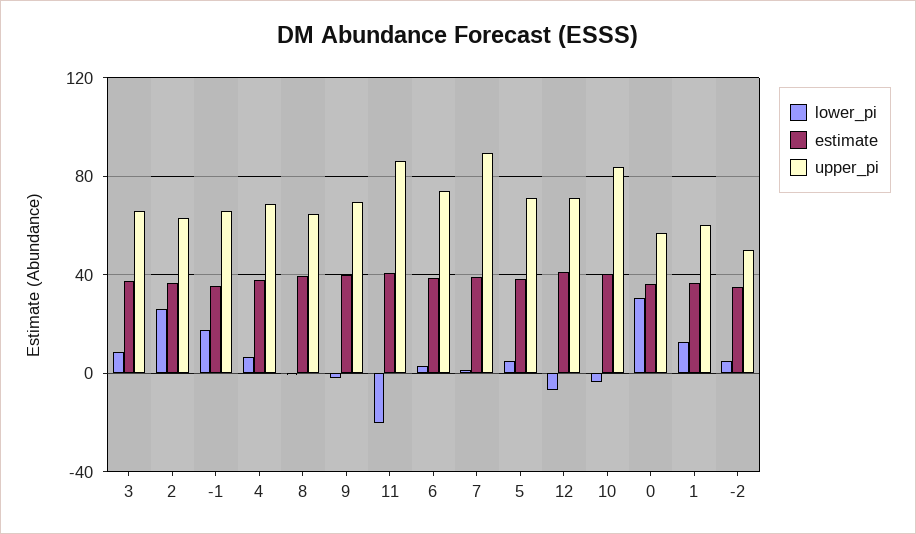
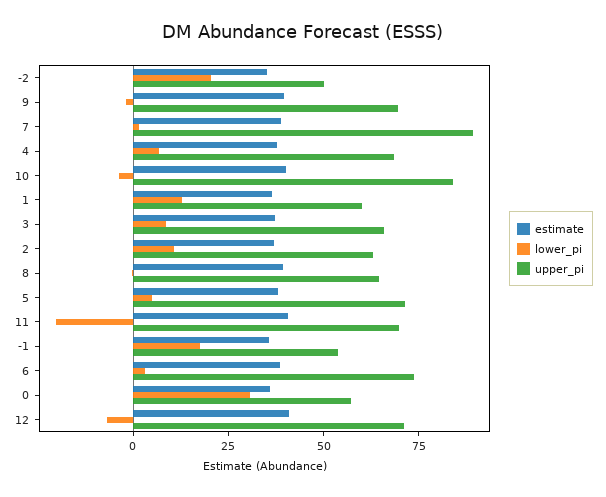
  {
    "lower_pi": {
      "3": 10,
-     "2": 25,
+     "2": 10,
      "-1": 20,
      "4": 5,
      "8": 0,
      "9": 0,
      "11": -20,
      "6": 5,
      "7": 0,
      "5": 5,
      "12": -5,
      "10": -5,
      "0": 30,
      "1": 15,
-     "-2": 5
+     "-2": 20
    },
    "estimate": {
      "3": 35,
      "2": 35,
      "-1": 35,
      "4": 40,
      "8": 40,
      "9": 40,
      "11": 40,
      "6": 40,
      "7": 40,
      "5": 40,
      "12": 40,
      "10": 40,
      "0": 35,
      "1": 35,
      "-2": 35
    },
    "upper_pi": {
      "3": 65,
      "2": 65,
-     "-1": 65,
+     "-1": 55,
      "4": 70,
      "8": 65,
      "9": 70,
-     "11": 85,
+     "11": 70,
      "6": 75,
      "7": 90,
      "5": 70,
      "12": 70,
      "10": 85,
      "0": 55,
      "1": 60,
      "-2": 50
    }
  }

